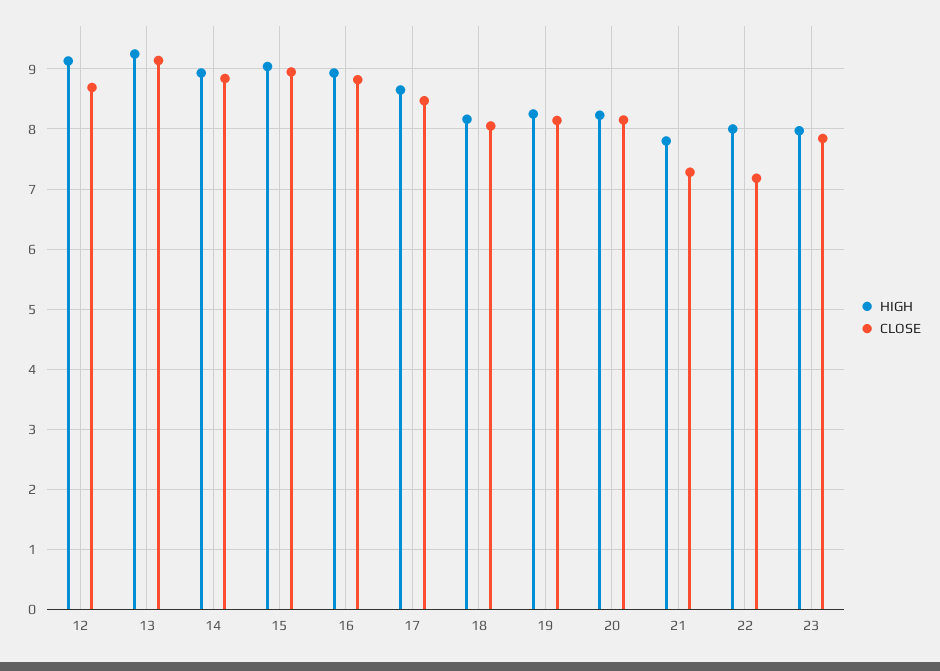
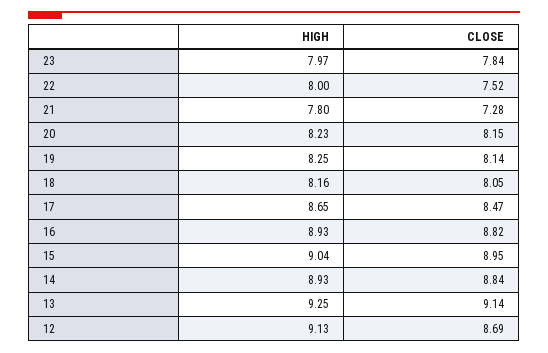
  {
    "HIGH": {
      "12": 9.13,
      "13": 9.25,
      "14": 8.93,
      "15": 9.04,
      "16": 8.93,
      "17": 8.65,
      "18": 8.16,
      "19": 8.25,
      "20": 8.23,
      "21": 7.8,
      "22": 8,
      "23": 7.97
    },
    "CLOSE": {
      "12": 8.69,
      "13": 9.14,
      "14": 8.84,
      "15": 8.95,
      "16": 8.82,
      "17": 8.47,
      "18": 8.05,
      "19": 8.14,
      "20": 8.15,
      "21": 7.28,
-     "22": 7.2,
+     "22": 7.52,
      "23": 7.84
    }
  }

